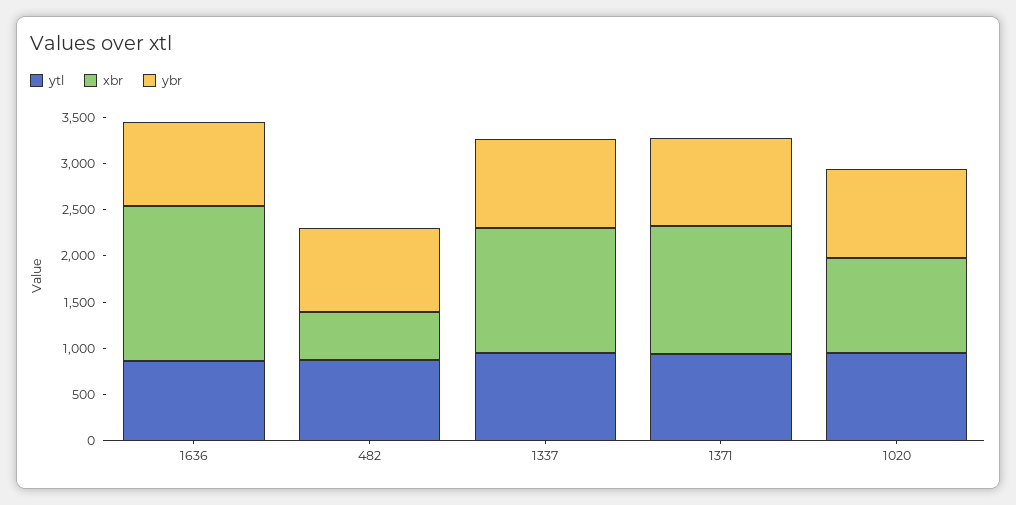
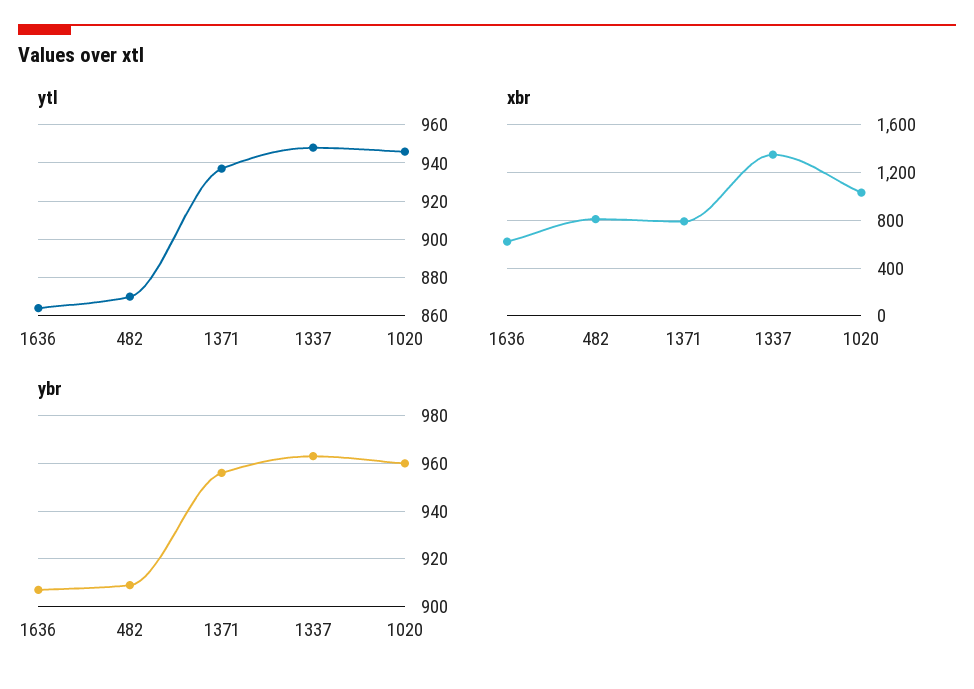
  {
    "ytl": {
      "1636": 865,
      "482": 870,
      "1337": 950,
      "1371": 935,
      "1020": 945
    },
    "xbr": {
-     "1636": 1700,
+     "1636": 600,
-     "482": 500,
+     "482": 800,
      "1337": 1400,
-     "1371": 1400,
+     "1371": 800,
      "1020": 1000
    },
    "ybr": {
      "1636": 905,
      "482": 910,
      "1337": 965,
      "1371": 955,
      "1020": 960
    }
  }

